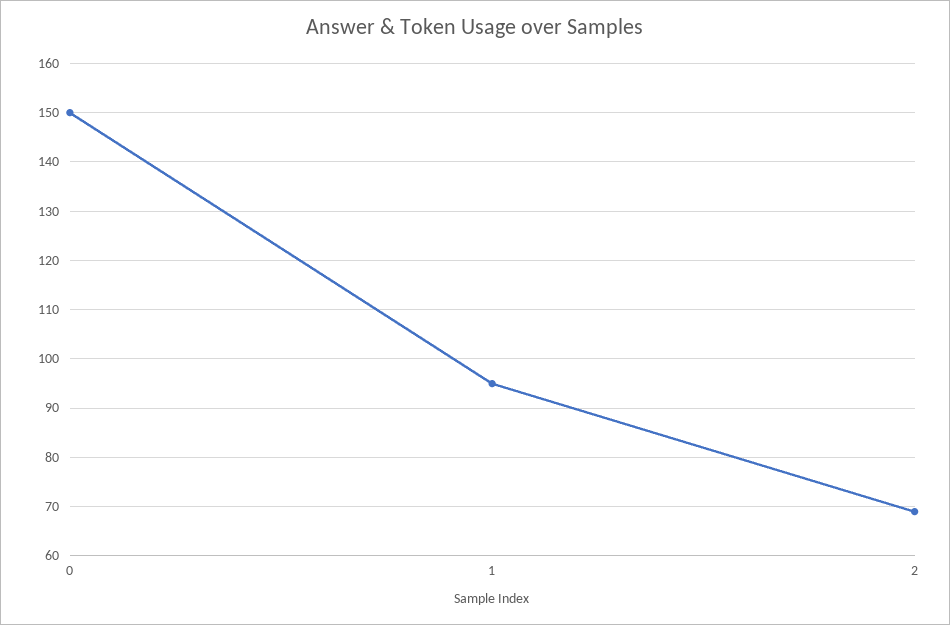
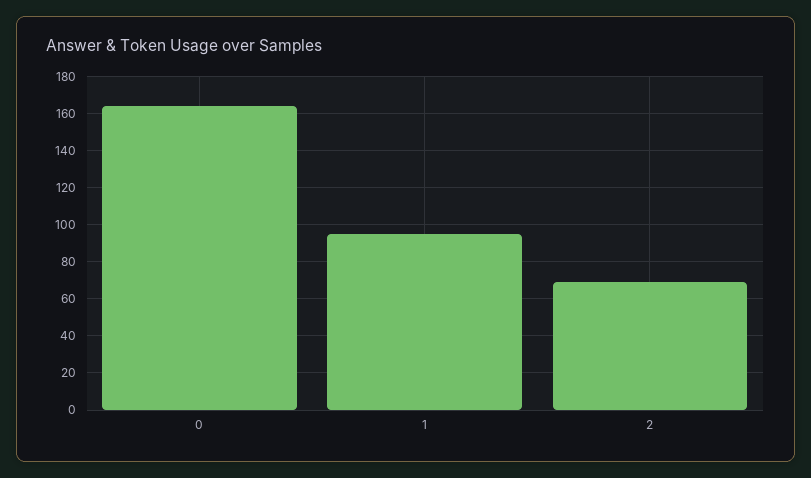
  {
-   "0": 150,
+   "0": 165,
    "1": 95,
    "2": 70
  }

